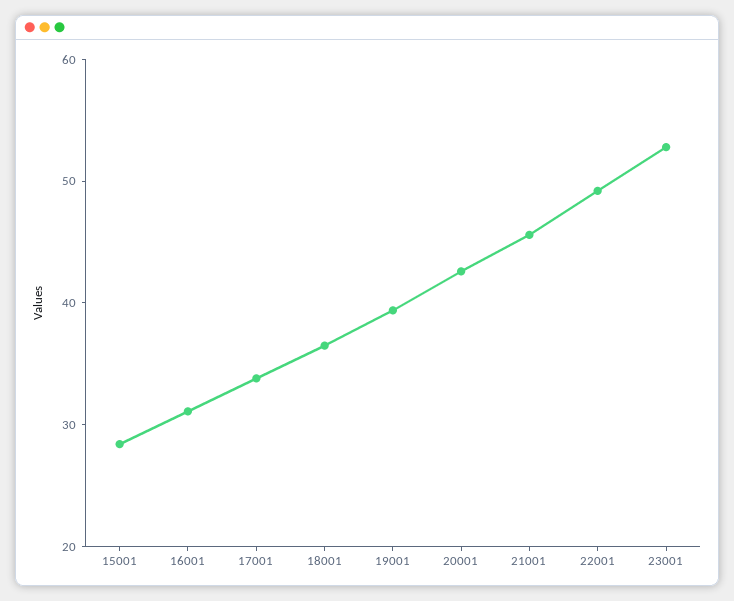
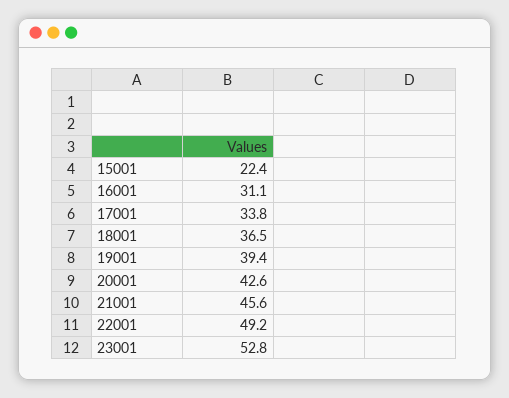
  {
-   "15001": 28,
+   "15001": 22.4,
    "16001": 31.1,
    "17001": 33.8,
    "18001": 36.5,
    "19001": 39.4,
    "20001": 42.6,
    "21001": 45.6,
    "22001": 49.2,
    "23001": 52.8
  }

